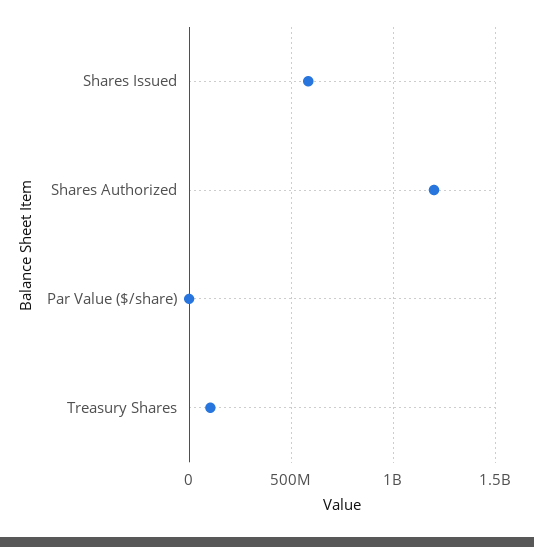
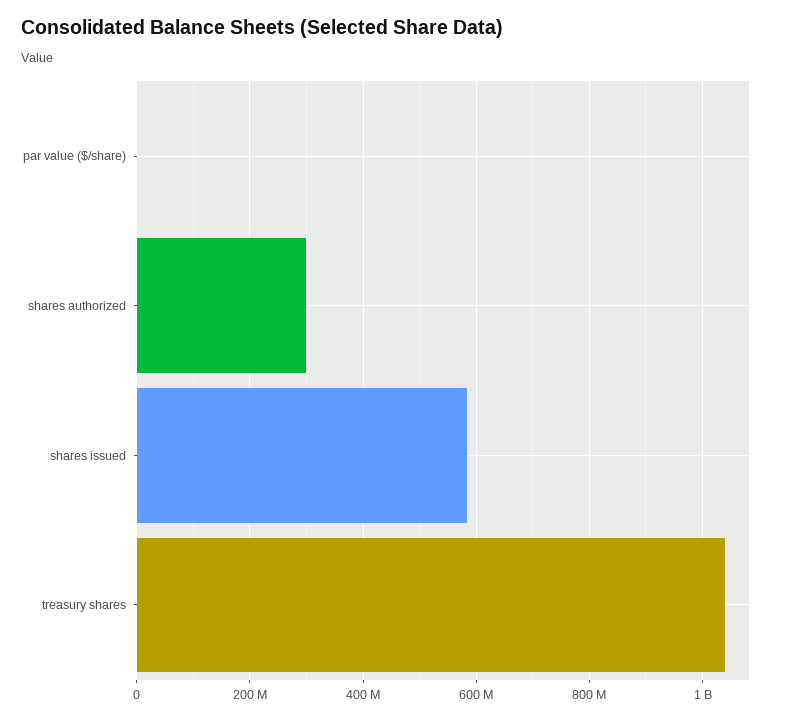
  {
    "Shares Issued": 580000000,
-   "Shares Authorized": 1200000000,
+   "Shares Authorized": 300000000,
    "Par Value ($/share)": 0,
-   "Treasury Shares": 100000000
+   "Treasury Shares": 1040000000
  }

